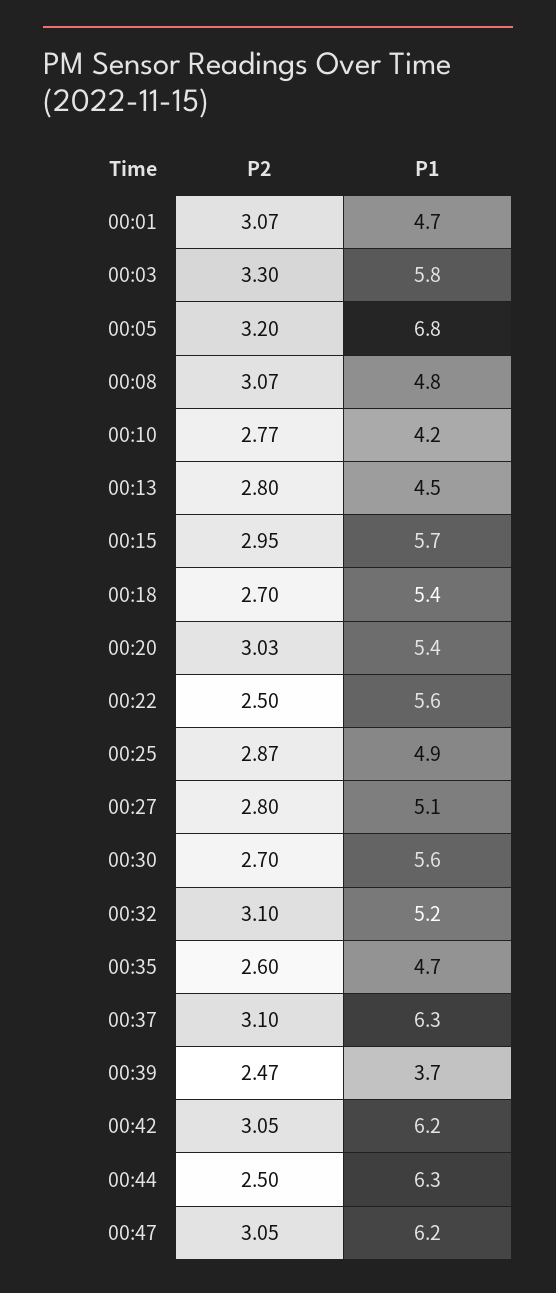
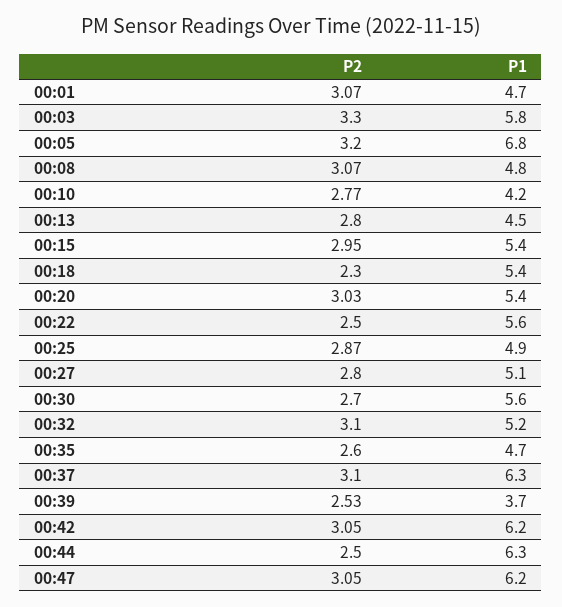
  {
    "P2": {
      "00:01": 3.07,
      "00:03": 3.3,
      "00:05": 3.2,
      "00:08": 3.07,
      "00:10": 2.77,
      "00:13": 2.8,
      "00:15": 2.95,
-     "00:18": 2.7,
+     "00:18": 2.3,
      "00:20": 3.03,
      "00:22": 2.5,
      "00:25": 2.87,
      "00:27": 2.8,
      "00:30": 2.7,
      "00:32": 3.1,
      "00:35": 2.6,
      "00:37": 3.1,
-     "00:39": 2.47,
+     "00:39": 2.53,
      "00:42": 3.05,
      "00:44": 2.5,
      "00:47": 3.05
    },
    "P1": {
      "00:01": 4.7,
      "00:03": 5.8,
      "00:05": 6.8,
      "00:08": 4.8,
      "00:10": 4.2,
      "00:13": 4.5,
-     "00:15": 5.7,
+     "00:15": 5.4,
      "00:18": 5.4,
      "00:20": 5.4,
      "00:22": 5.6,
      "00:25": 4.9,
      "00:27": 5.1,
      "00:30": 5.6,
      "00:32": 5.2,
      "00:35": 4.7,
      "00:37": 6.3,
      "00:39": 3.7,
      "00:42": 6.2,
      "00:44": 6.3,
      "00:47": 6.2
    }
  }

